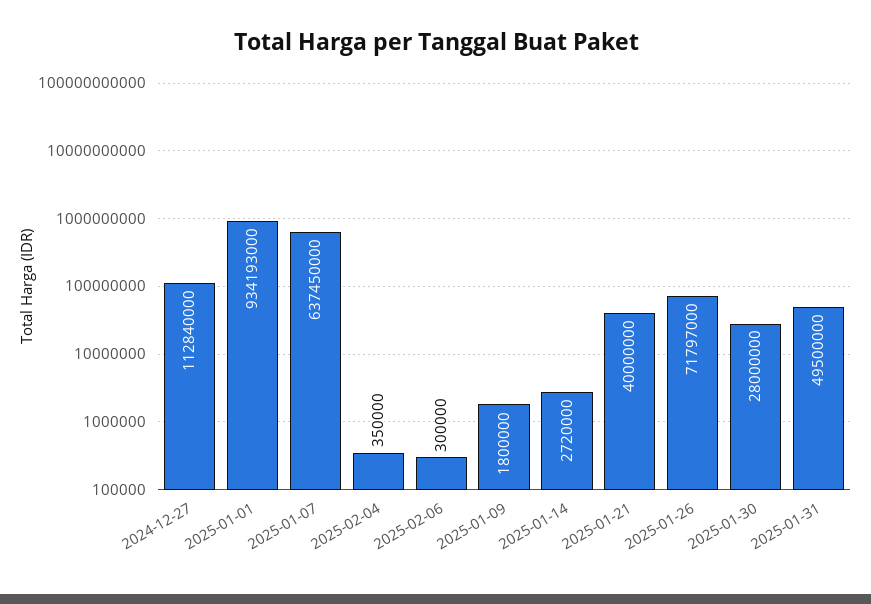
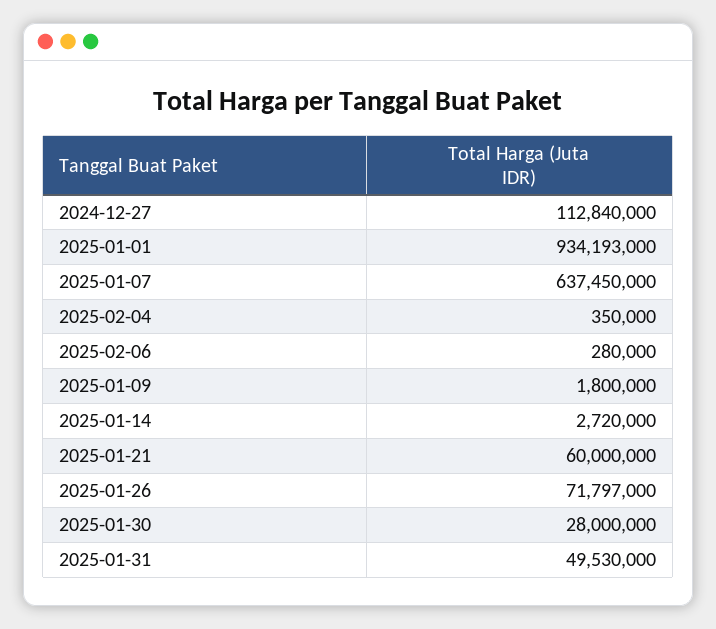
  {
    "2024-12-27": 112840000,
    "2025-01-01": 934193000,
    "2025-01-07": 637450000,
    "2025-02-04": 350000,
-   "2025-02-06": 300000,
+   "2025-02-06": 280000,
    "2025-01-09": 1800000,
    "2025-01-14": 2720000,
-   "2025-01-21": 40000000,
+   "2025-01-21": 60000000,
    "2025-01-26": 71797000,
    "2025-01-30": 28000000,
-   "2025-01-31": 49500000
+   "2025-01-31": 49530000
  }

